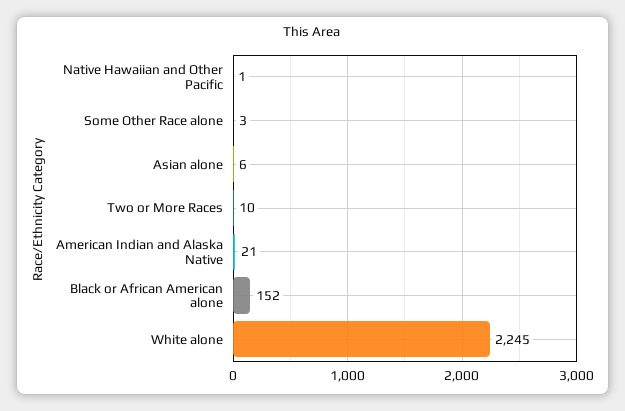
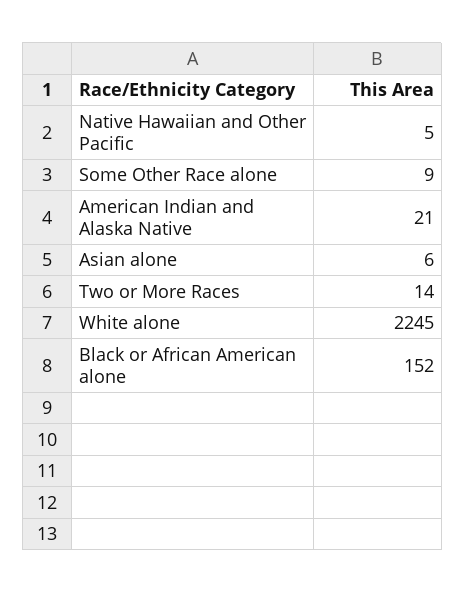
  {
-   "Native Hawaiian and Other Pacific": 1,
+   "Native Hawaiian and Other Pacific": 5,
-   "Some Other Race alone": 3,
+   "Some Other Race alone": 9,
    "Asian alone": 6,
-   "Two or More Races": 10,
+   "Two or More Races": 14,
    "American Indian and Alaska Native": 21,
    "Black or African American alone": 152,
    "White alone": 2245
  }

